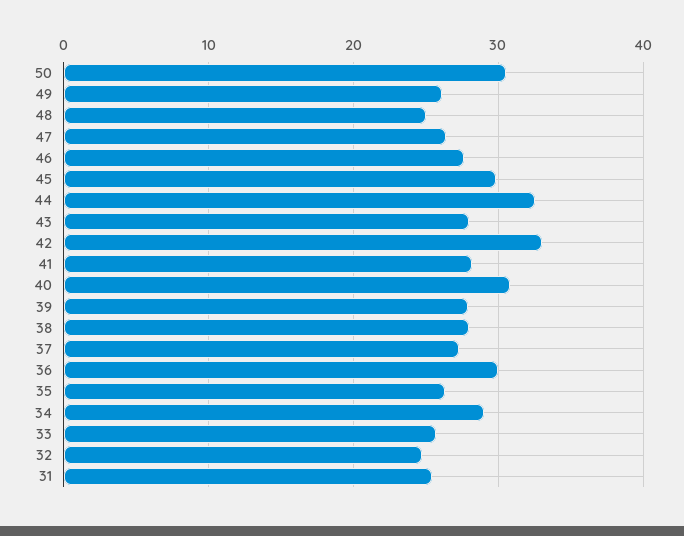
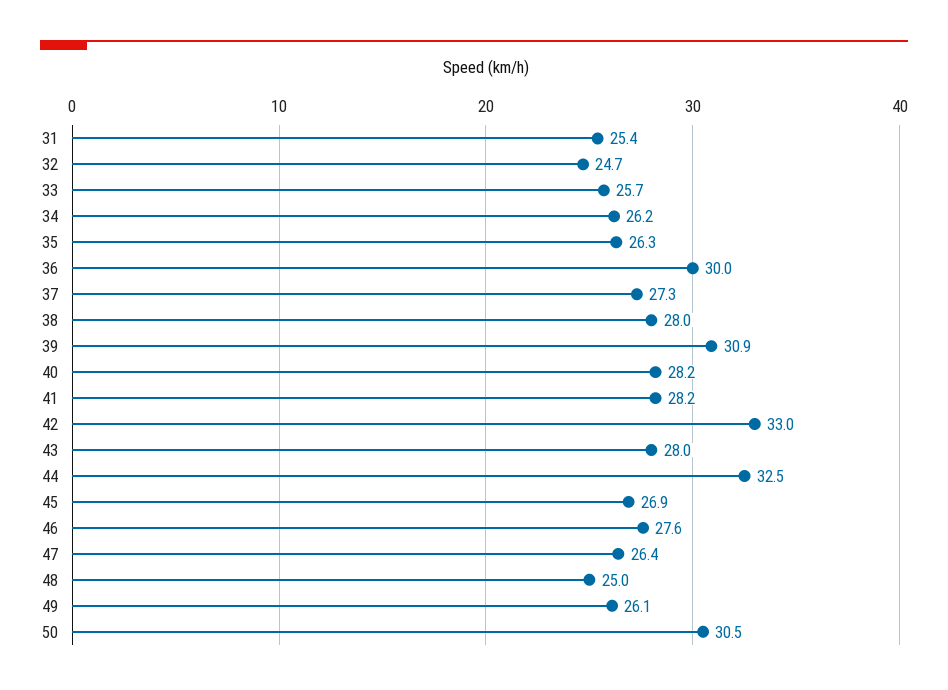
  {
    "50": 30.5,
    "49": 26.1,
    "48": 25,
    "47": 26.4,
    "46": 27.6,
-   "45": 30,
+   "45": 26.9,
    "44": 32.5,
    "43": 28,
    "42": 33,
    "41": 28.2,
-   "40": 31,
+   "40": 28.2,
-   "39": 28,
+   "39": 30.9,
    "38": 28,
    "37": 27.3,
    "36": 30,
    "35": 26.3,
-   "34": 29,
+   "34": 26.2,
    "33": 25.7,
    "32": 24.7,
    "31": 25.4
  }

